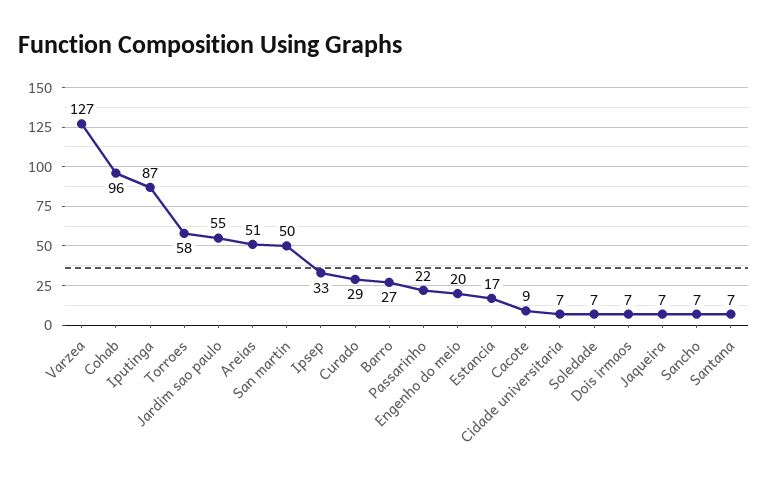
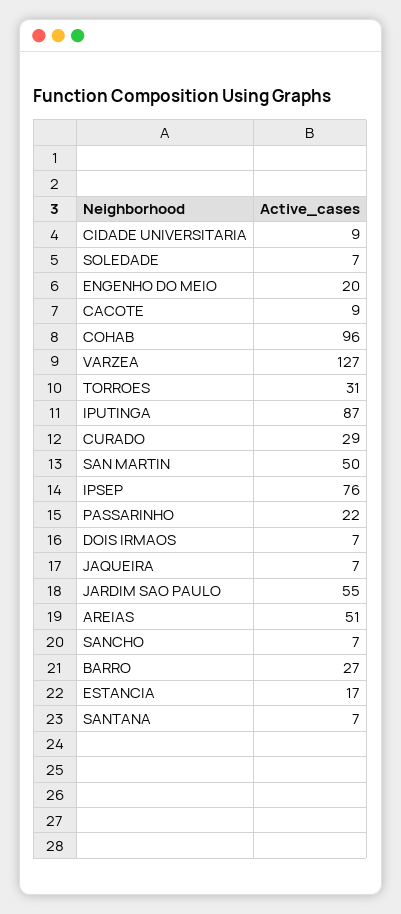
  {
    "Varzea": 127,
    "Cohab": 96,
    "Iputinga": 87,
-   "Torroes": 58,
+   "Torroes": 31,
    "Jardim sao paulo": 55,
    "Areias": 51,
    "San martin": 50,
-   "Ipsep": 33,
+   "Ipsep": 76,
    "Curado": 29,
    "Barro": 27,
    "Passarinho": 22,
    "Engenho do meio": 20,
    "Estancia": 17,
    "Cacote": 9,
-   "Cidade universitaria": 7,
+   "Cidade universitaria": 9,
    "Soledade": 7,
    "Dois irmaos": 7,
    "Jaqueira": 7,
    "Sancho": 7,
    "Santana": 7
  }

